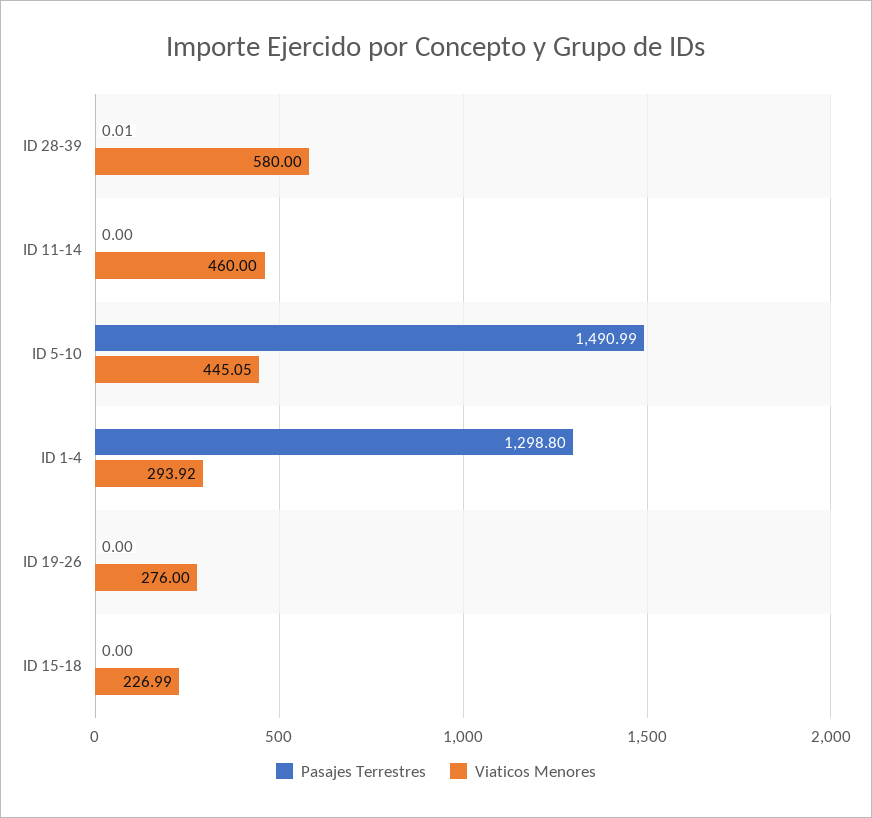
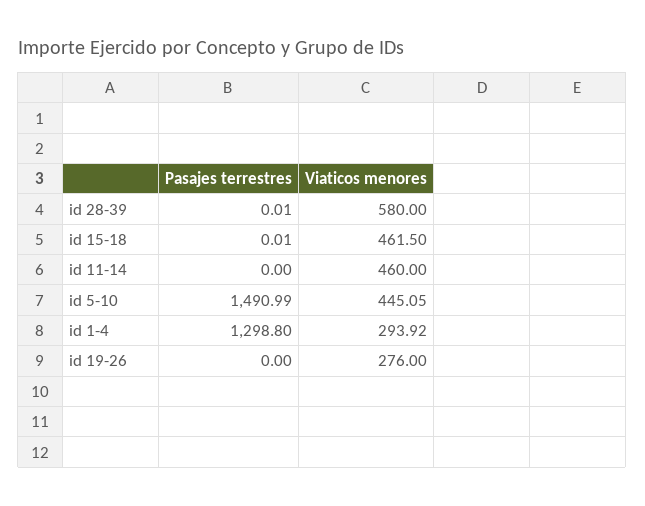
  {
    "Pasajes Terrestres": {
      "ID 28-39": 0.01,
      "ID 11-14": 0,
      "ID 5-10": 1490.99,
      "ID 1-4": 1298.8,
      "ID 19-26": 0,
-     "ID 15-18": 0
+     "ID 15-18": 0.01
    },
    "Viaticos Menores": {
      "ID 28-39": 580,
      "ID 11-14": 460,
      "ID 5-10": 445.05,
      "ID 1-4": 293.92,
      "ID 19-26": 276,
-     "ID 15-18": 226.99
+     "ID 15-18": 461.5
    }
  }

